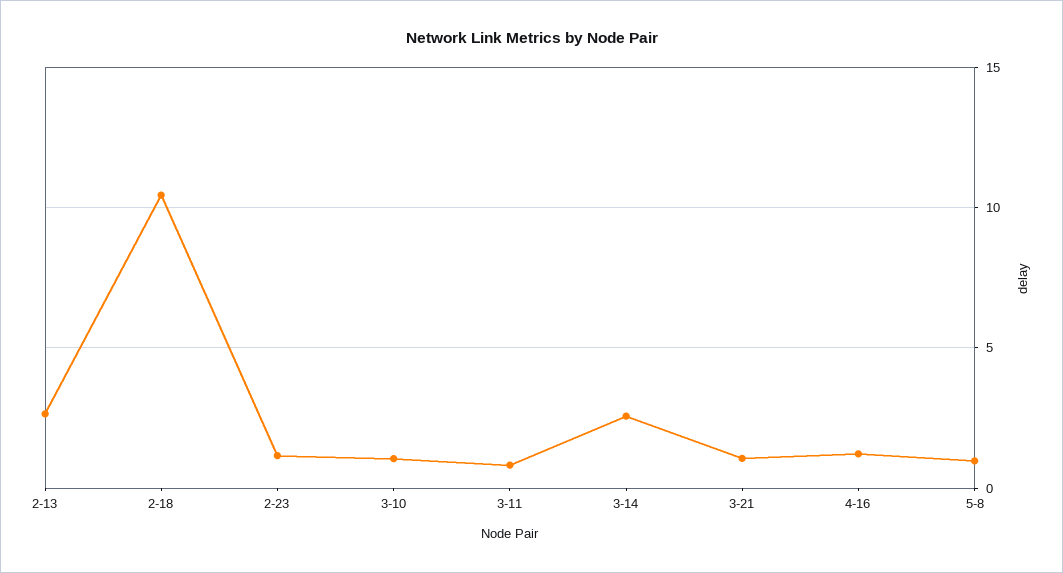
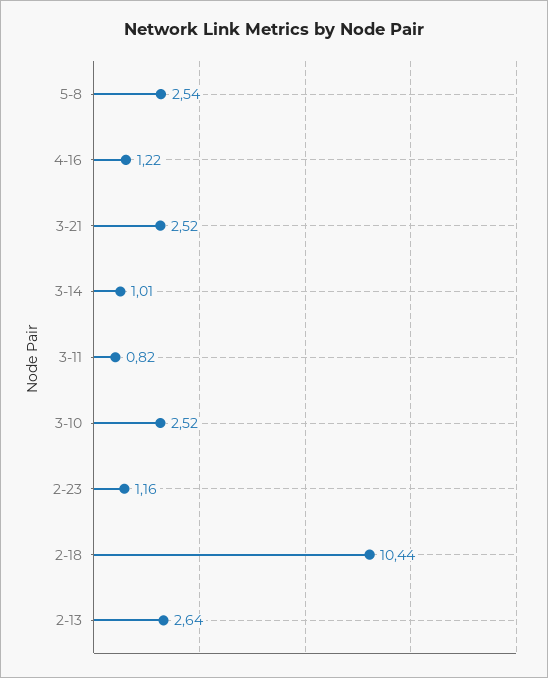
  {
    "2-13": 2.64,
    "2-18": 10.44,
    "2-23": 1.16,
-   "3-10": 1,
+   "3-10": 2.52,
    "3-11": 0.82,
-   "3-14": 2.5,
+   "3-14": 1.01,
-   "3-21": 1,
+   "3-21": 2.52,
    "4-16": 1.22,
-   "5-8": 1
+   "5-8": 2.54
  }

